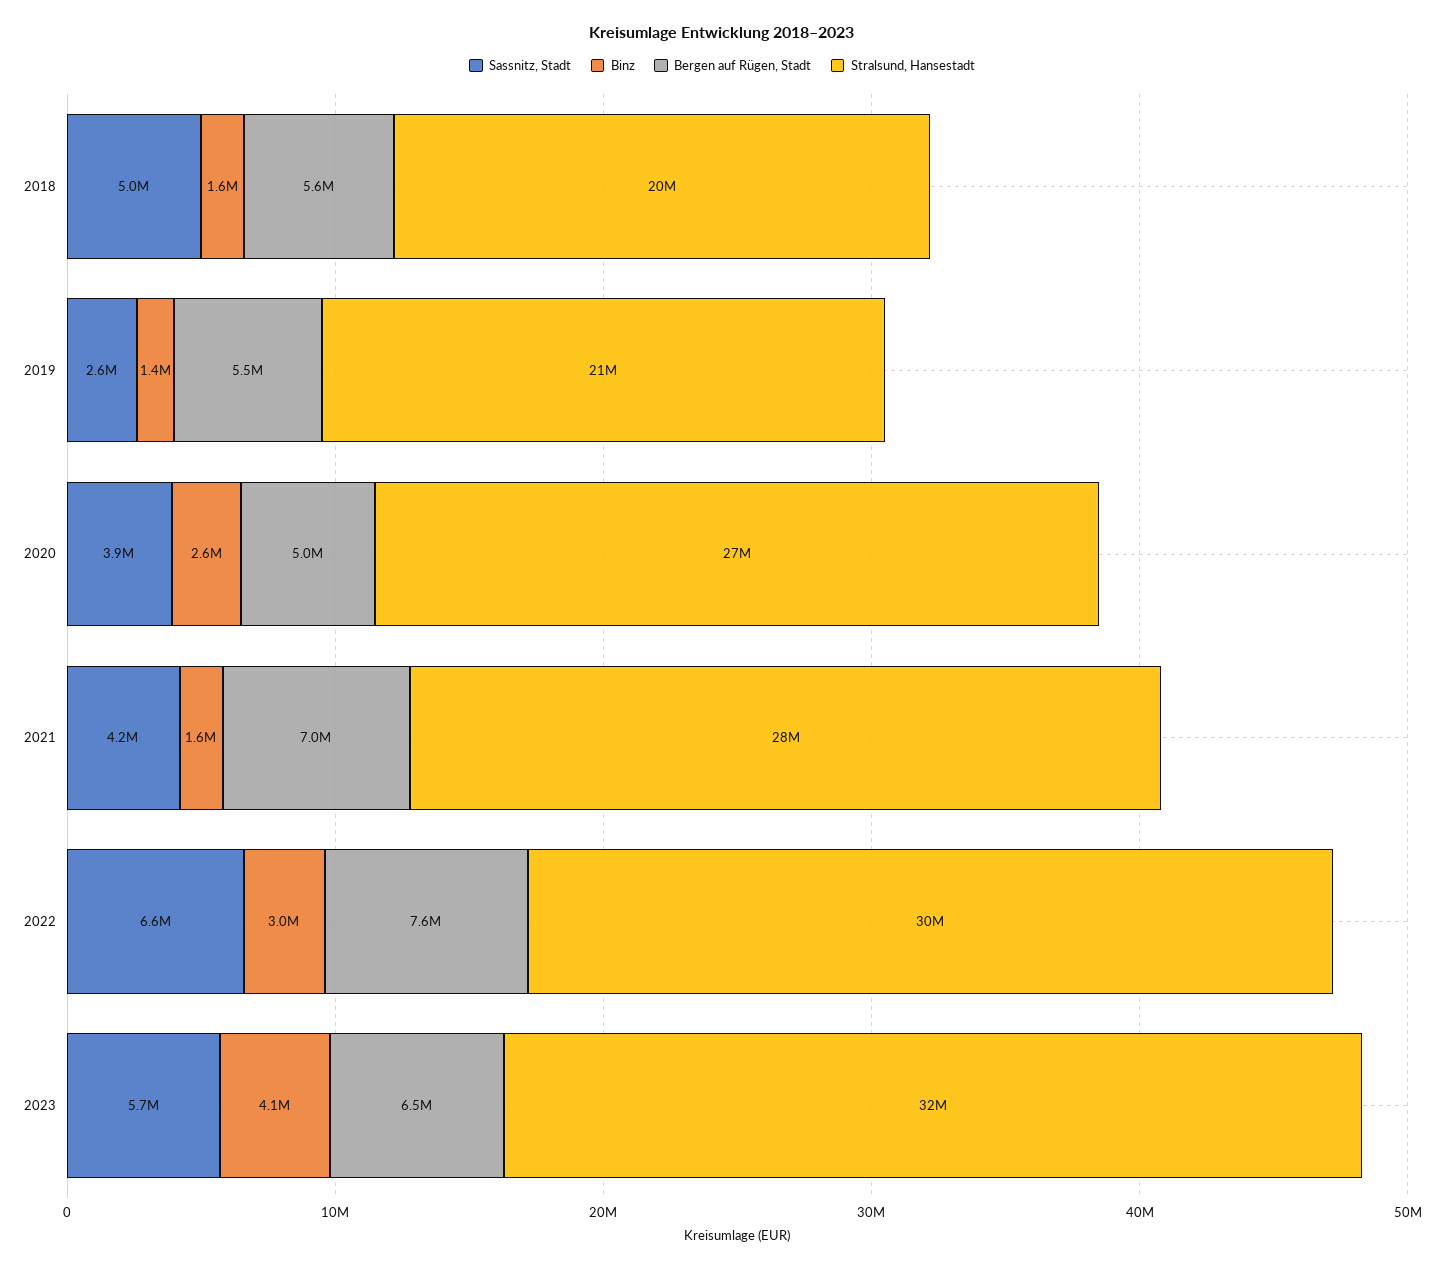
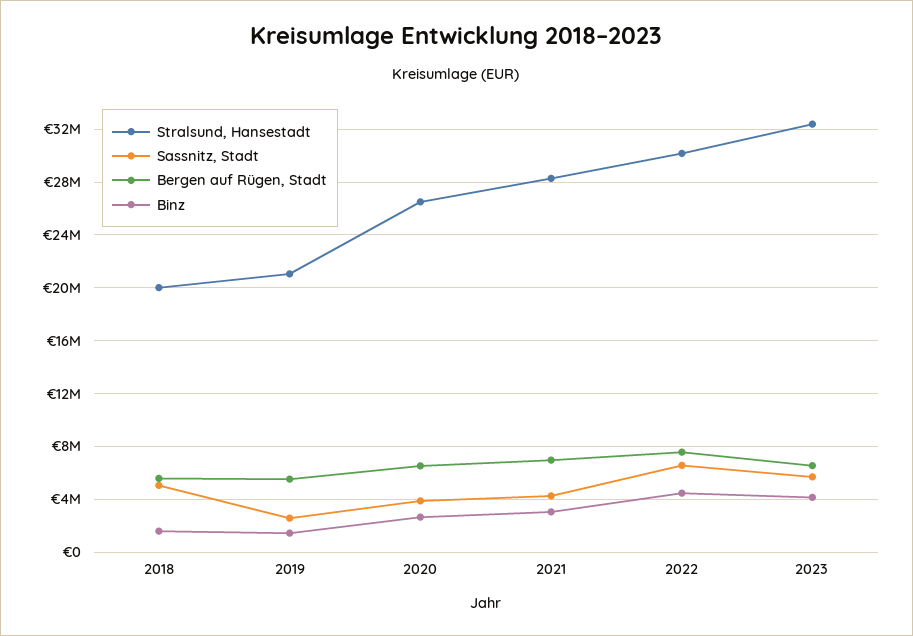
  {
    "Sassnitz, Stadt": {
      "2018": 5000000,
      "2019": 2600000,
      "2020": 3900000,
      "2021": 4200000,
      "2022": 6600000,
      "2023": 5700000
    },
    "Binz": {
      "2018": 1600000,
      "2019": 1400000,
      "2020": 2600000,
-     "2021": 1600000,
+     "2021": 3000000,
-     "2022": 3000000,
+     "2022": 4500000,
      "2023": 4100000
    },
    "Bergen auf Rügen, Stadt": {
      "2018": 5600000,
      "2019": 5500000,
-     "2020": 5000000,
+     "2020": 6500000,
      "2021": 7000000,
      "2022": 7600000,
      "2023": 6500000
    },
    "Stralsund, Hansestadt": {
      "2018": 20000000,
      "2019": 21000000,
      "2020": 27000000,
      "2021": 28000000,
      "2022": 30000000,
      "2023": 32000000
    }
  }

